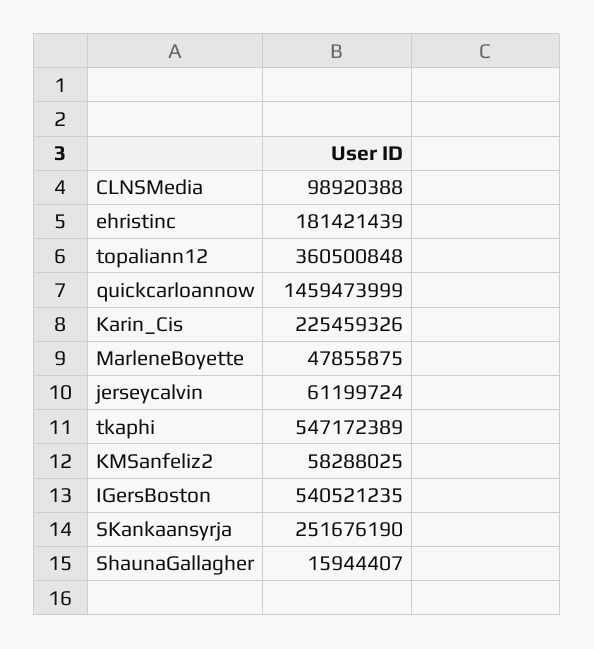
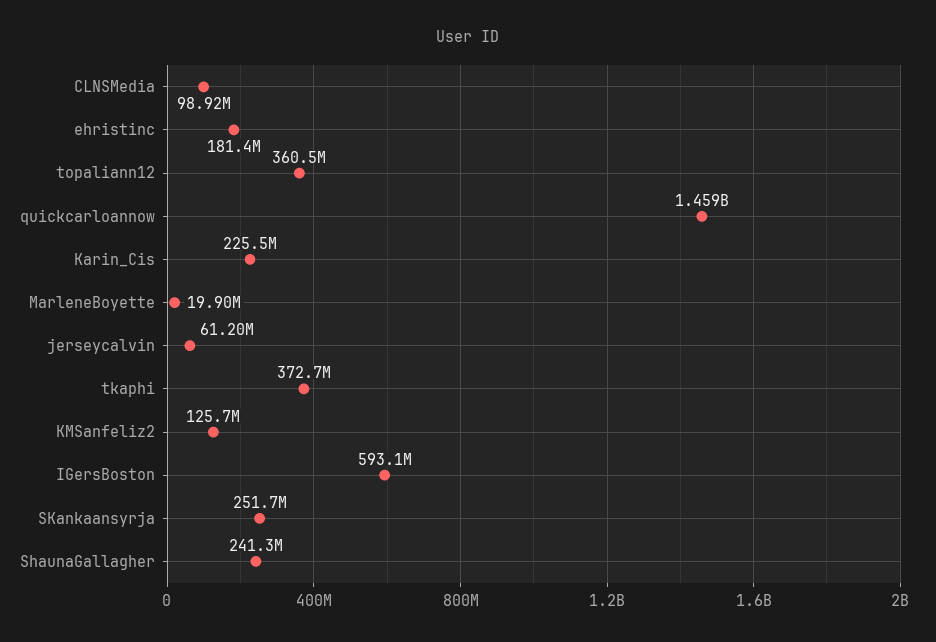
  {
    "CLNSMedia": 98920388,
    "ehristinc": 181421439,
    "topaliann12": 360500848,
    "quickcarloannow": 1459473999,
    "Karin_Cis": 225459326,
-   "MarleneBoyette": 47855875,
+   "MarleneBoyette": 19900000,
    "jerseycalvin": 61199724,
-   "tkaphi": 547172389,
+   "tkaphi": 372700000,
-   "KMSanfeliz2": 58288025,
+   "KMSanfeliz2": 125700000,
-   "IGersBoston": 540521235,
+   "IGersBoston": 593100000,
    "SKankaansyrja": 251676190,
-   "ShaunaGallagher": 15944407
+   "ShaunaGallagher": 241300000
  }

